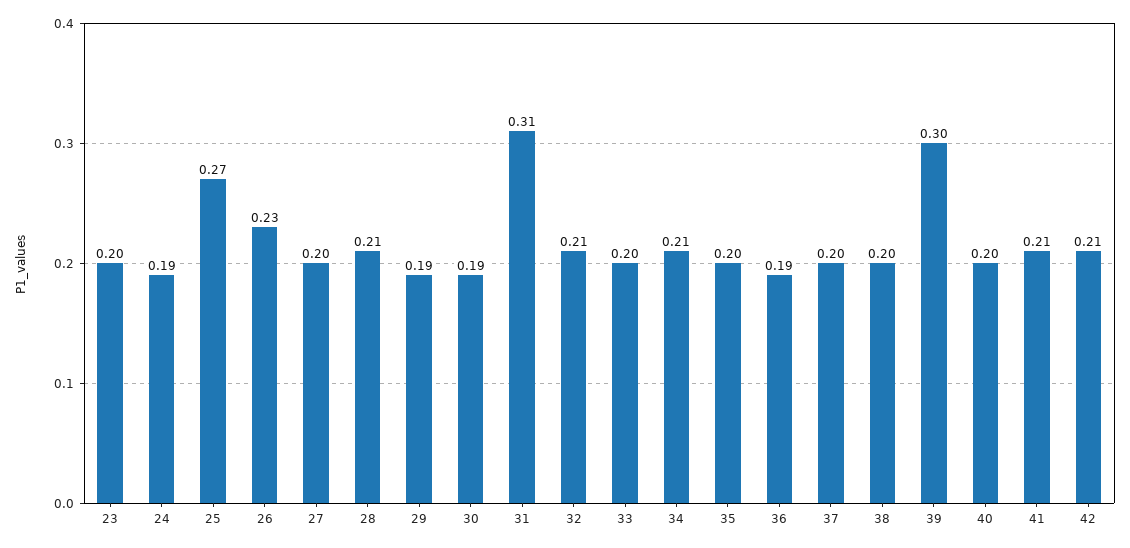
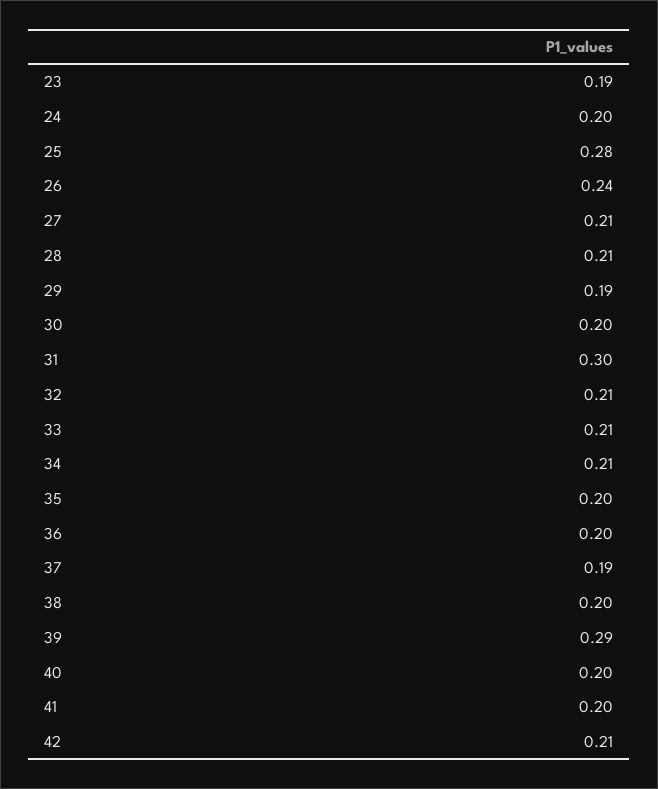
  {
-   "23": 0.2,
+   "23": 0.19,
-   "24": 0.19,
+   "24": 0.2,
-   "25": 0.27,
+   "25": 0.28,
-   "26": 0.23,
+   "26": 0.24,
-   "27": 0.2,
+   "27": 0.21,
    "28": 0.21,
    "29": 0.19,
-   "30": 0.19,
+   "30": 0.2,
-   "31": 0.31,
+   "31": 0.3,
    "32": 0.21,
-   "33": 0.2,
+   "33": 0.21,
    "34": 0.21,
    "35": 0.2,
-   "36": 0.19,
+   "36": 0.2,
-   "37": 0.2,
+   "37": 0.19,
    "38": 0.2,
-   "39": 0.3,
+   "39": 0.29,
    "40": 0.2,
-   "41": 0.21,
+   "41": 0.2,
    "42": 0.21
  }

